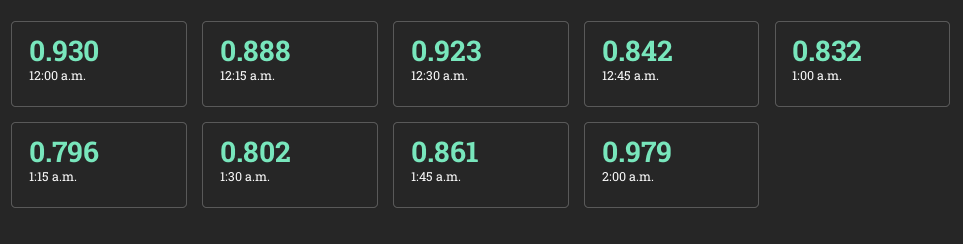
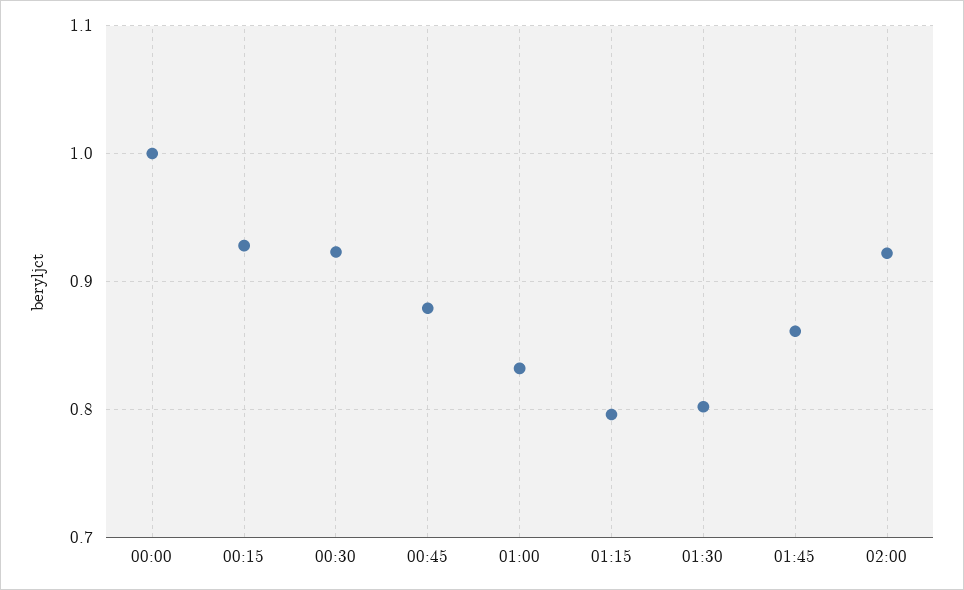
  {
-   "12:00 a.m.": 0.93,
+   "12:00 a.m.": 1,
-   "12:15 a.m.": 0.888,
+   "12:15 a.m.": 0.93,
    "12:30 a.m.": 0.923,
-   "12:45 a.m.": 0.842,
+   "12:45 a.m.": 0.88,
    "1:00 a.m.": 0.832,
    "1:15 a.m.": 0.796,
    "1:30 a.m.": 0.802,
    "1:45 a.m.": 0.861,
-   "2:00 a.m.": 0.979
+   "2:00 a.m.": 0.92
  }

